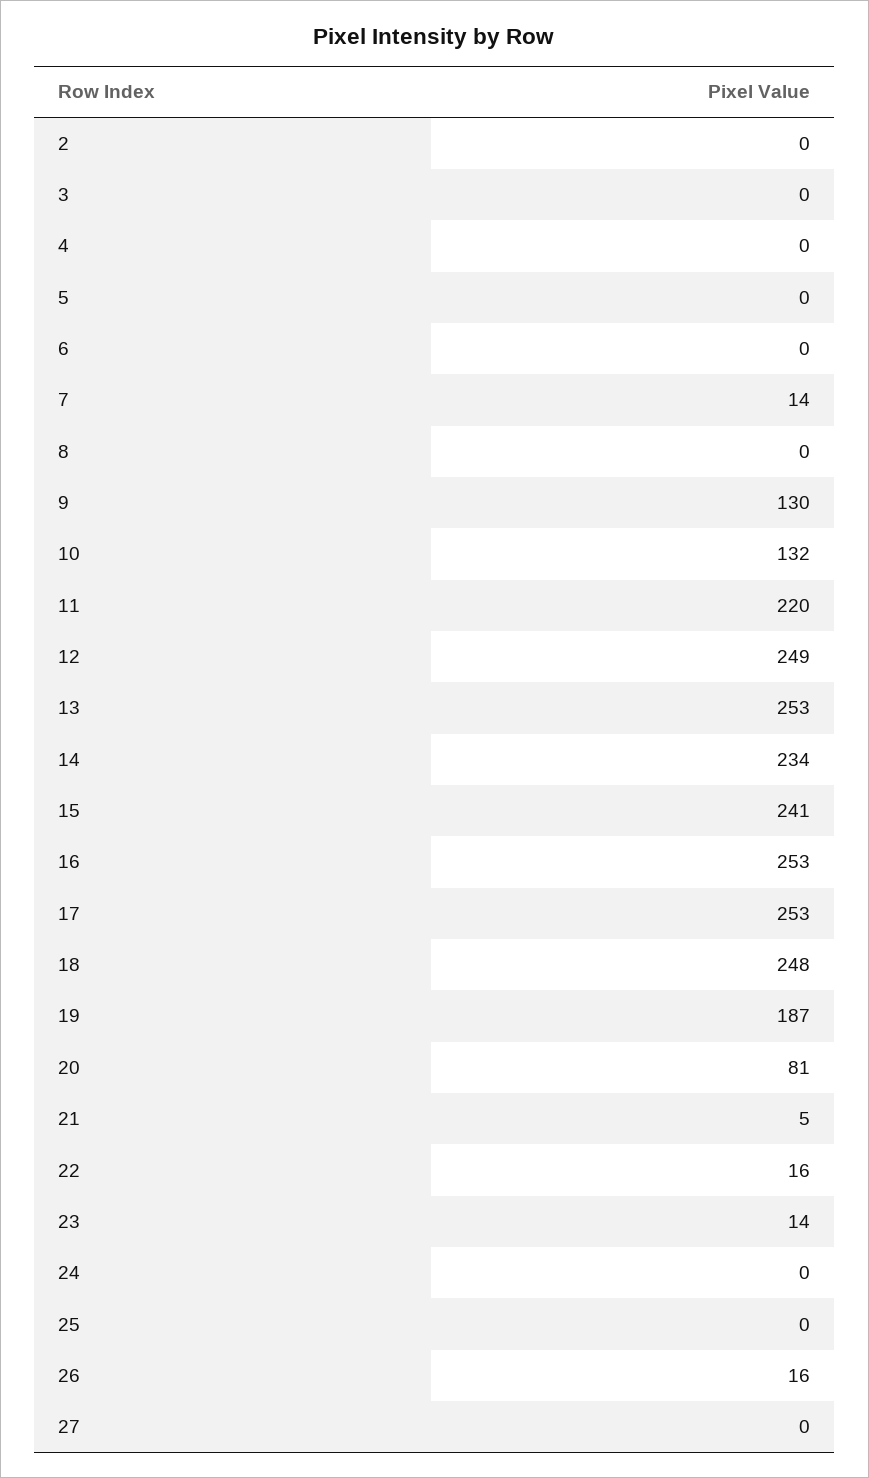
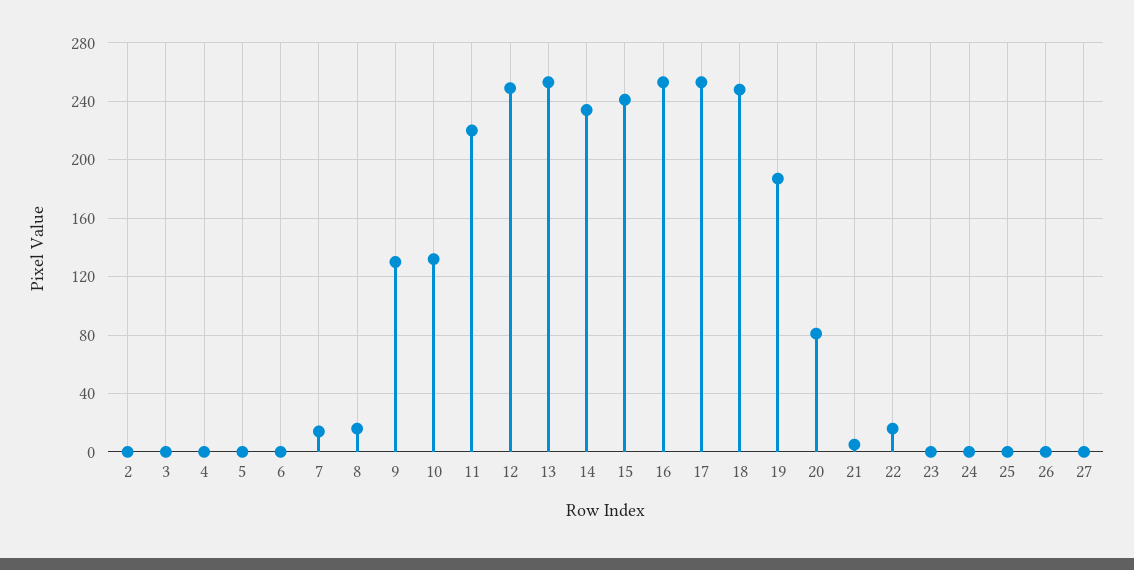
  {
    "2": 0,
    "3": 0,
    "4": 0,
    "5": 0,
    "6": 0,
    "7": 14,
-   "8": 0,
+   "8": 15,
    "9": 130,
    "10": 132,
    "11": 220,
    "12": 249,
    "13": 253,
    "14": 234,
    "15": 241,
    "16": 253,
    "17": 253,
    "18": 248,
    "19": 187,
    "20": 81,
    "21": 5,
    "22": 16,
-   "23": 14,
+   "23": 0,
    "24": 0,
    "25": 0,
-   "26": 16,
+   "26": 0,
    "27": 0
  }

